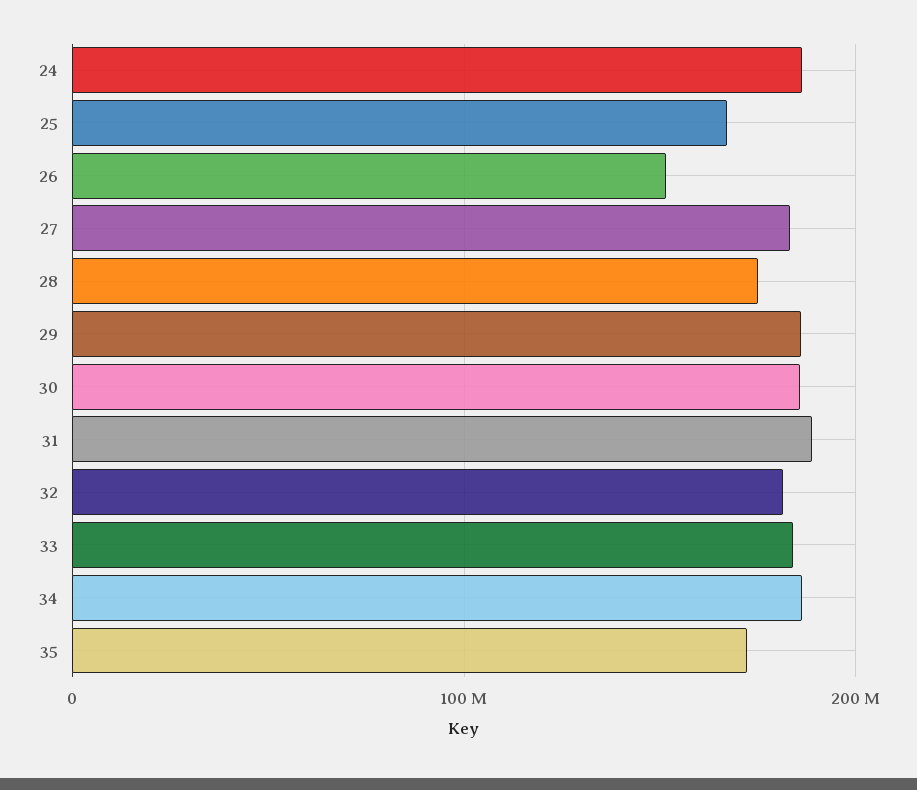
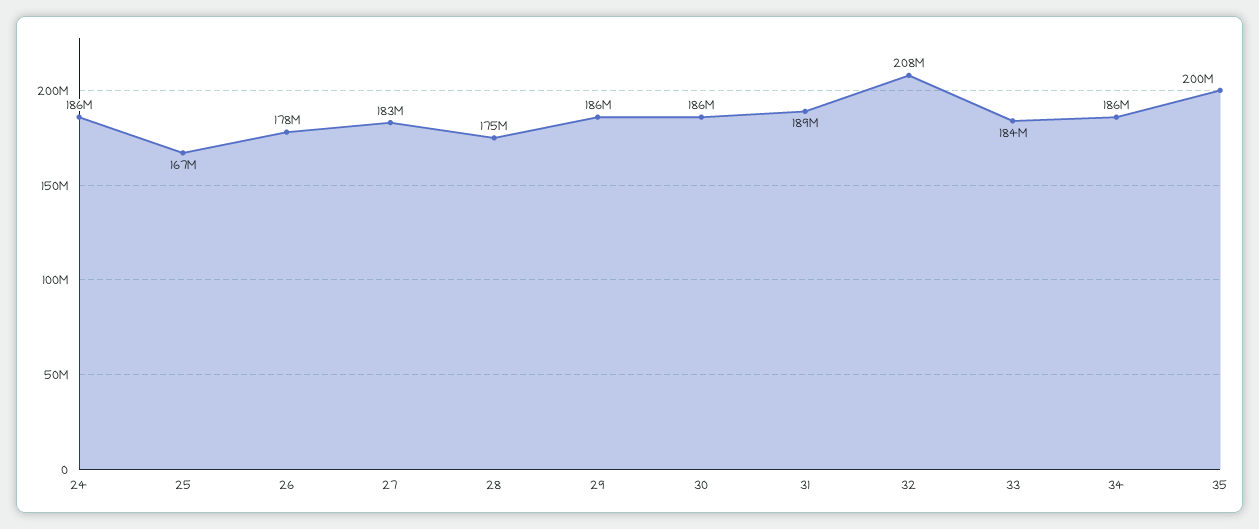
  {
    "24": 186000000,
    "25": 167000000,
-   "26": 150000000,
+   "26": 178000000,
    "27": 183000000,
    "28": 175000000,
    "29": 186000000,
    "30": 186000000,
    "31": 189000000,
-   "32": 180000000,
+   "32": 208000000,
    "33": 184000000,
    "34": 186000000,
-   "35": 170000000
+   "35": 200000000
  }

